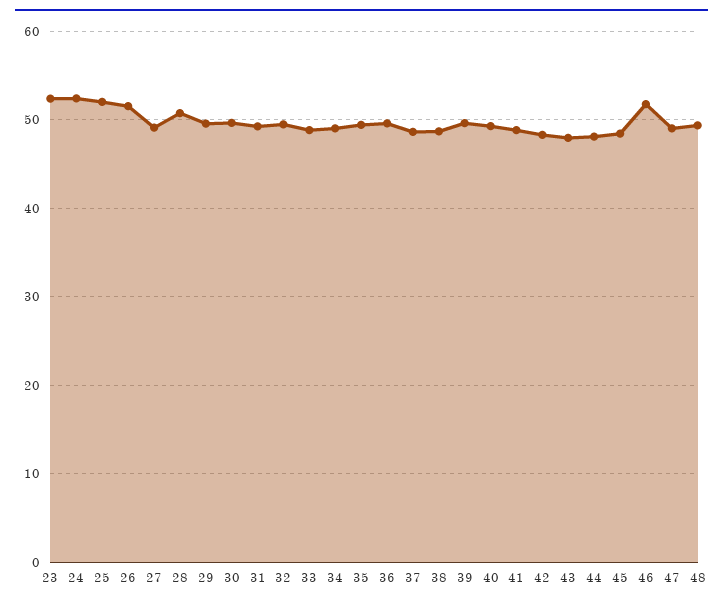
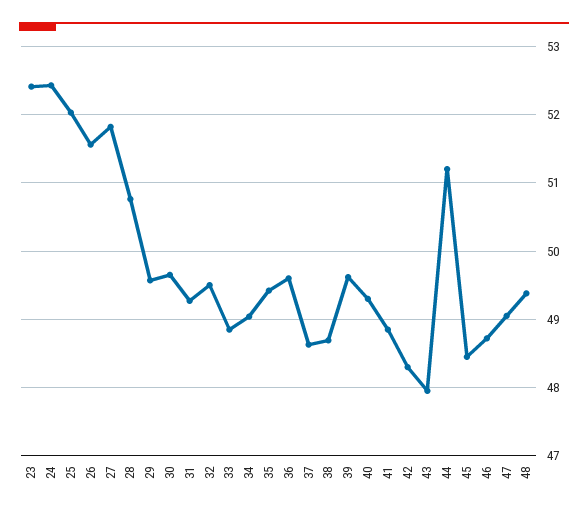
  {
    "23": 52.4,
    "24": 52.4,
    "25": 52,
    "26": 51.6,
-   "27": 49,
+   "27": 51.8,
    "28": 50.8,
    "29": 49.6,
    "30": 49.7,
    "31": 49.3,
    "32": 49.5,
    "33": 48.9,
    "34": 49,
    "35": 49.4,
    "36": 49.6,
    "37": 48.6,
    "38": 48.7,
    "39": 49.6,
    "40": 49.3,
    "41": 48.9,
    "42": 48.3,
    "43": 48,
-   "44": 48,
+   "44": 51.2,
    "45": 48.5,
-   "46": 52,
+   "46": 48.7,
    "47": 49.1,
    "48": 49.4
  }

